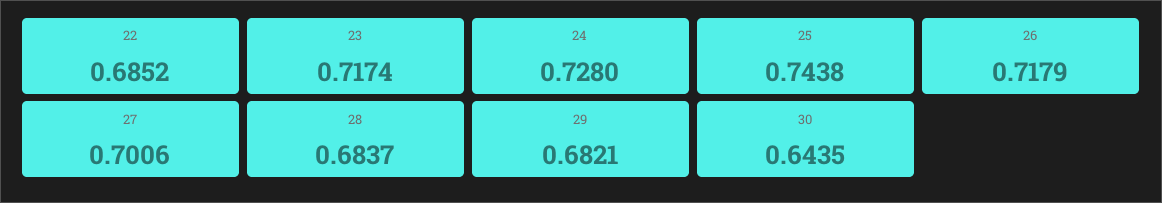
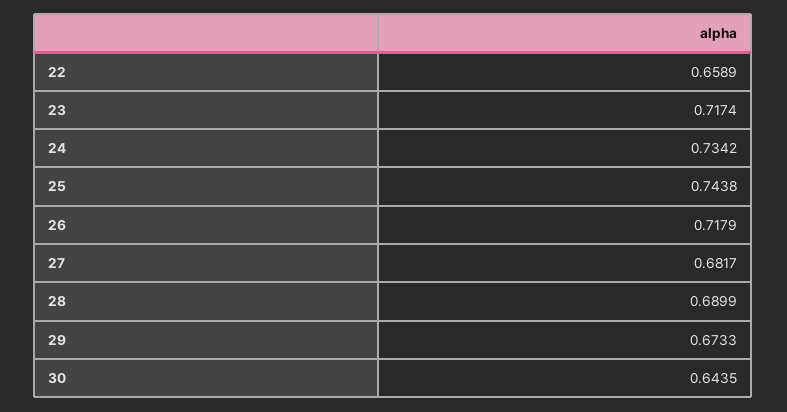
  {
-   "22": 0.6852,
+   "22": 0.6589,
    "23": 0.7174,
-   "24": 0.728,
+   "24": 0.7342,
    "25": 0.7438,
    "26": 0.7179,
-   "27": 0.7006,
+   "27": 0.6817,
-   "28": 0.6837,
+   "28": 0.6899,
-   "29": 0.6821,
+   "29": 0.6733,
    "30": 0.6435
  }

